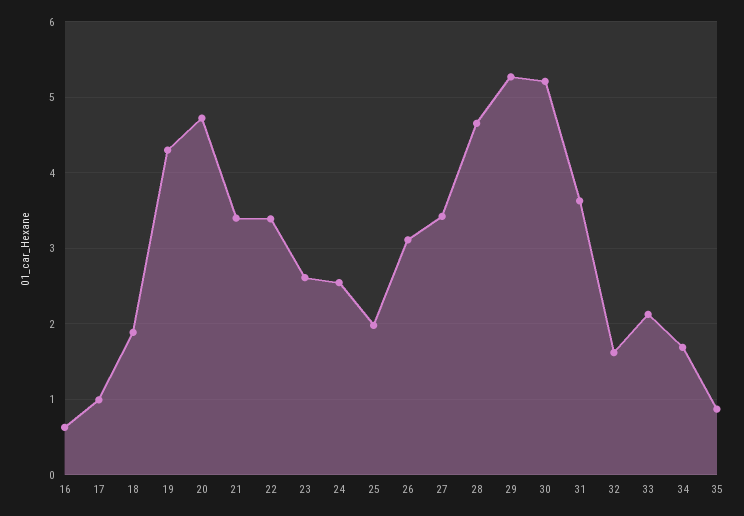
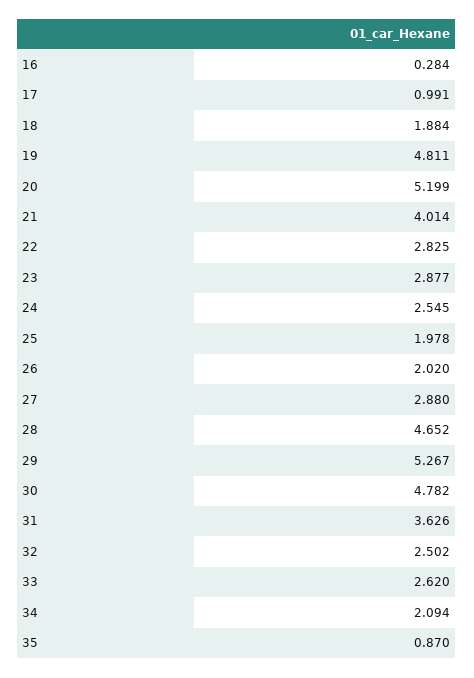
  {
-   "16": 0.6,
+   "16": 0.284,
    "17": 0.991,
    "18": 1.884,
-   "19": 4.3,
+   "19": 4.811,
-   "20": 4.7,
+   "20": 5.199,
-   "21": 3.4,
+   "21": 4.014,
-   "22": 3.4,
+   "22": 2.825,
-   "23": 2.6,
+   "23": 2.877,
    "24": 2.545,
    "25": 1.978,
-   "26": 3.1,
+   "26": 2.02,
-   "27": 3.4,
+   "27": 2.88,
    "28": 4.652,
    "29": 5.267,
-   "30": 5.2,
+   "30": 4.782,
    "31": 3.626,
-   "32": 1.6,
+   "32": 2.502,
-   "33": 2.1,
+   "33": 2.62,
-   "34": 1.7,
+   "34": 2.094,
    "35": 0.87
  }

